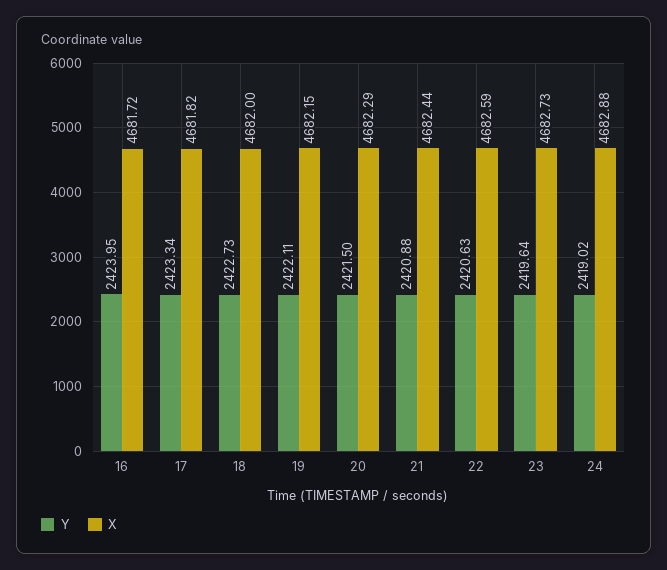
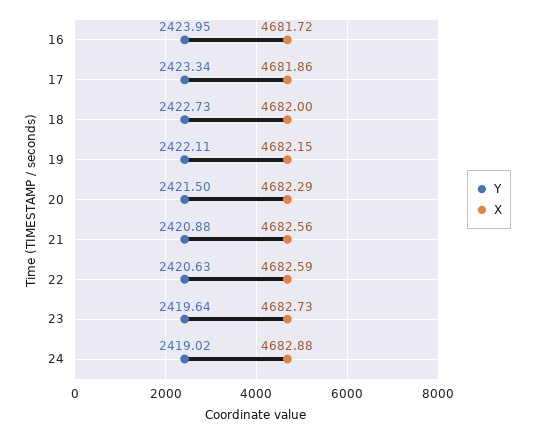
  {
    "Y": {
      "16": 2423.95,
      "17": 2423.34,
      "18": 2422.73,
      "19": 2422.11,
      "20": 2421.5,
      "21": 2420.88,
      "22": 2420.63,
      "23": 2419.64,
      "24": 2419.02
    },
    "X": {
      "16": 4681.72,
-     "17": 4681.82,
+     "17": 4681.86,
      "18": 4682,
      "19": 4682.15,
      "20": 4682.29,
-     "21": 4682.44,
+     "21": 4682.56,
      "22": 4682.59,
      "23": 4682.73,
      "24": 4682.88
    }
  }

